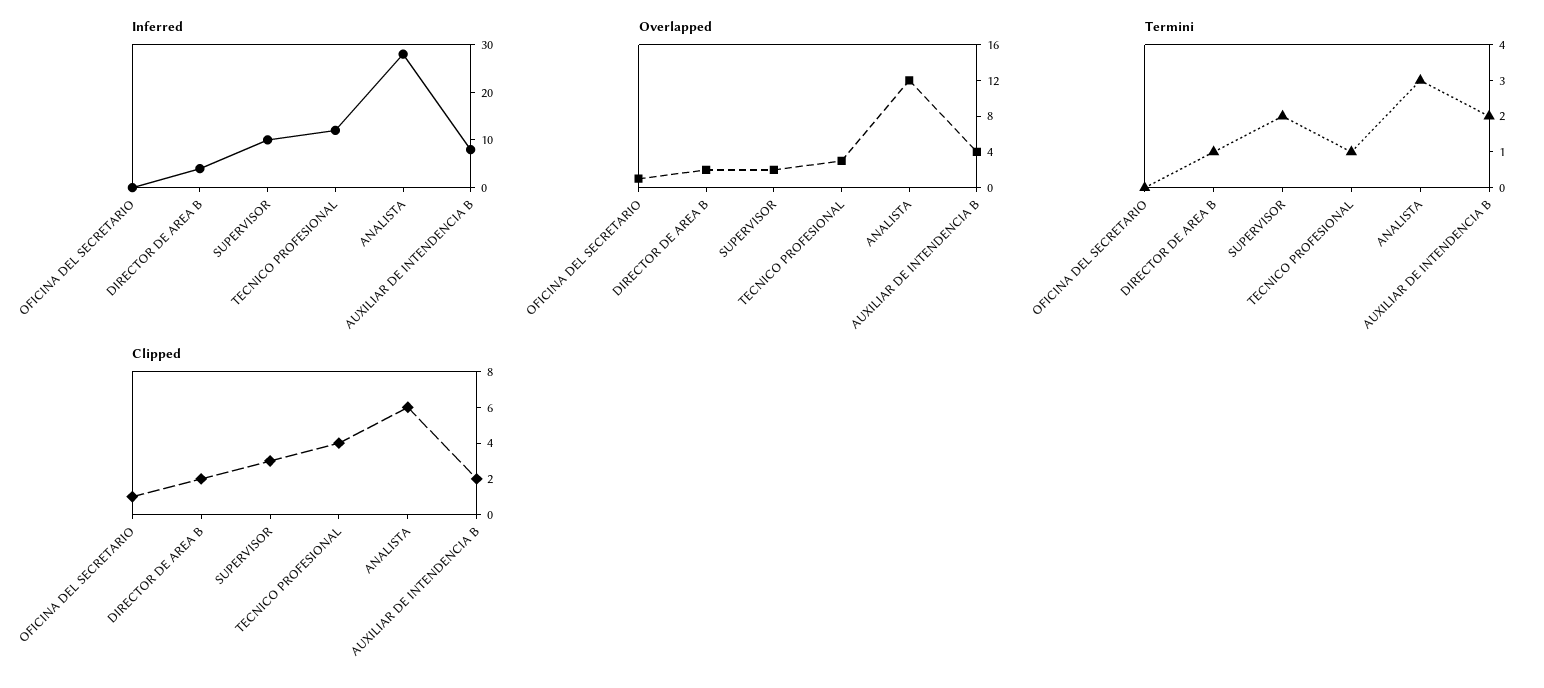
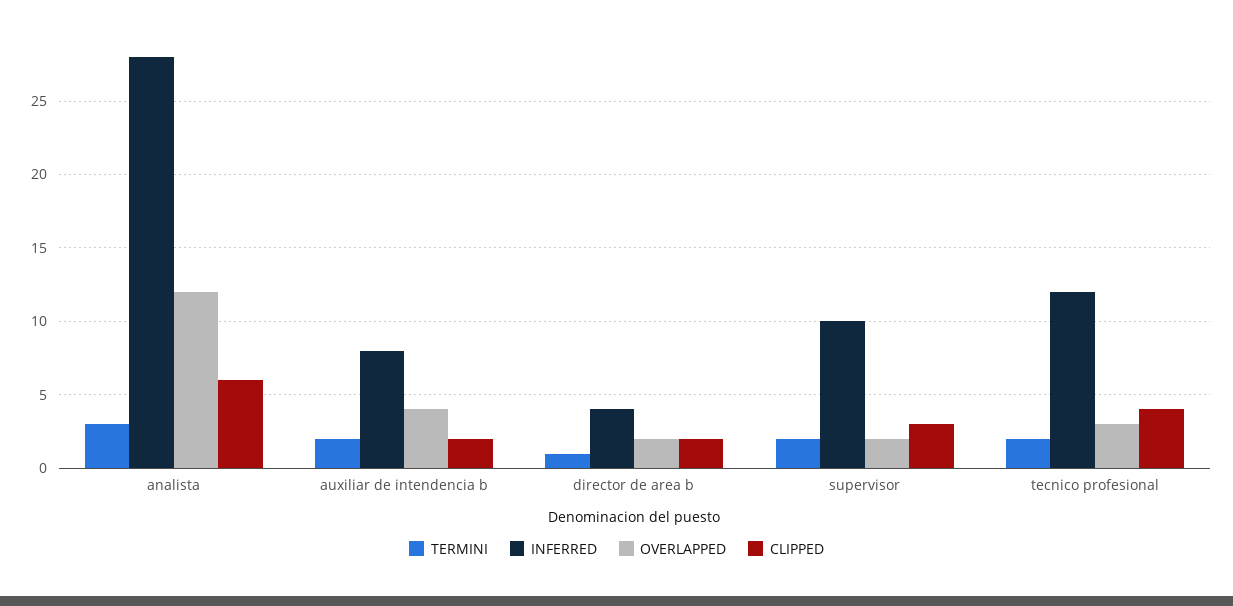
  {
    "Inferred": {
-     "OFICINA DEL SECRETARIO": 0,
      "DIRECTOR DE AREA B": 4,
      "SUPERVISOR": 10,
      "TECNICO PROFESIONAL": 12,
      "ANALISTA": 28,
      "AUXILIAR DE INTENDENCIA B": 8
    },
    "Overlapped": {
-     "OFICINA DEL SECRETARIO": 1,
      "DIRECTOR DE AREA B": 2,
      "SUPERVISOR": 2,
      "TECNICO PROFESIONAL": 3,
      "ANALISTA": 12,
      "AUXILIAR DE INTENDENCIA B": 4
    },
    "Termini": {
-     "OFICINA DEL SECRETARIO": 0,
      "DIRECTOR DE AREA B": 1,
      "SUPERVISOR": 2,
-     "TECNICO PROFESIONAL": 1,
+     "TECNICO PROFESIONAL": 2,
      "ANALISTA": 3,
      "AUXILIAR DE INTENDENCIA B": 2
    },
    "Clipped": {
-     "OFICINA DEL SECRETARIO": 1,
      "DIRECTOR DE AREA B": 2,
      "SUPERVISOR": 3,
      "TECNICO PROFESIONAL": 4,
      "ANALISTA": 6,
      "AUXILIAR DE INTENDENCIA B": 2
    }
  }

